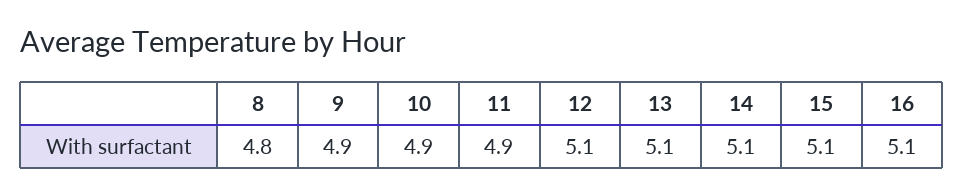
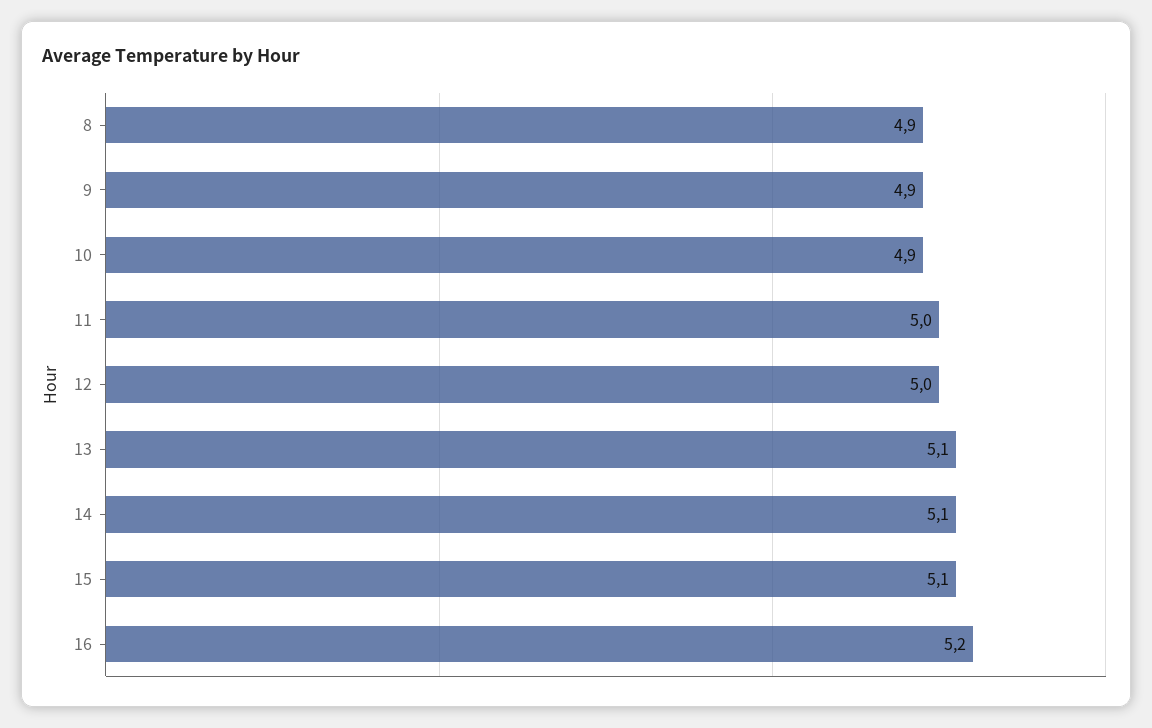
  {
-   "8": 4.8,
+   "8": 4.9,
    "9": 4.9,
    "10": 4.9,
-   "11": 4.9,
+   "11": 5,
-   "12": 5.1,
+   "12": 5,
    "13": 5.1,
    "14": 5.1,
    "15": 5.1,
-   "16": 5.1
+   "16": 5.2
  }

